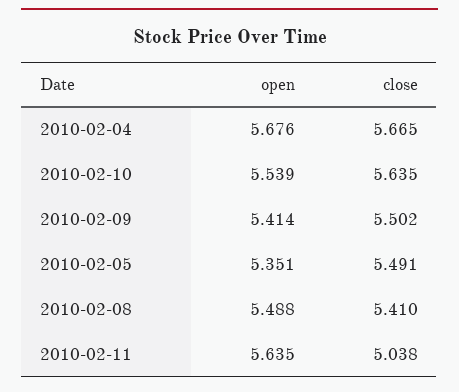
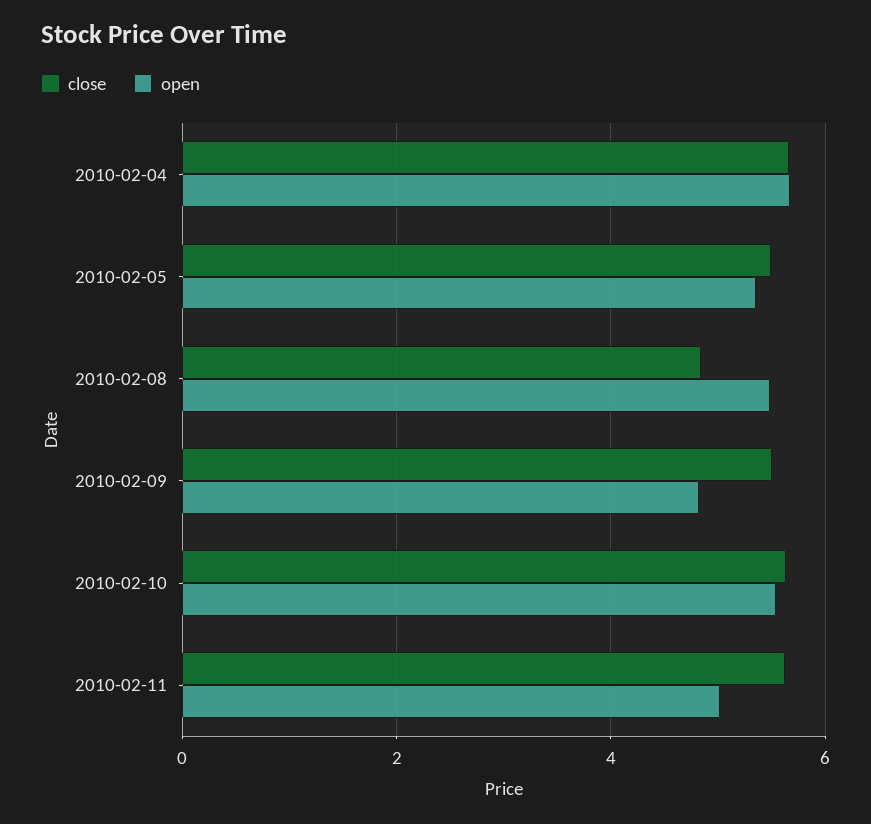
  {
    "open": {
      "2010-02-04": 5.676,
      "2010-02-10": 5.539,
-     "2010-02-09": 5.414,
+     "2010-02-09": 4.8,
      "2010-02-05": 5.351,
      "2010-02-08": 5.488,
-     "2010-02-11": 5.635
+     "2010-02-11": 5
    },
    "close": {
      "2010-02-04": 5.665,
      "2010-02-10": 5.635,
      "2010-02-09": 5.502,
      "2010-02-05": 5.491,
-     "2010-02-08": 5.41,
+     "2010-02-08": 4.8,
-     "2010-02-11": 5.038
+     "2010-02-11": 5.6
    }
  }

